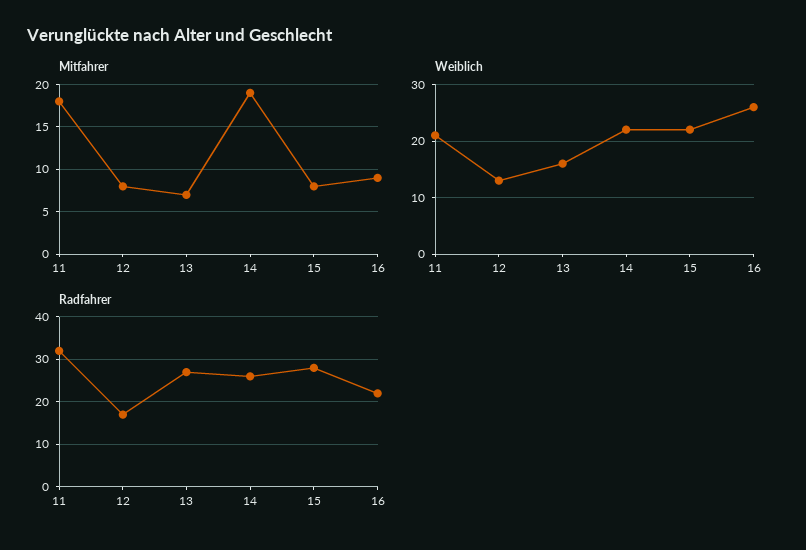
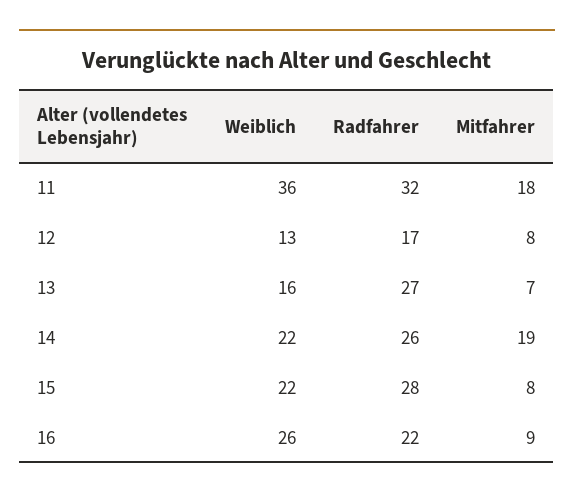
  {
    "Mitfahrer": {
      "11": 18,
      "12": 8,
      "13": 7,
      "14": 19,
      "15": 8,
      "16": 9
    },
    "Weiblich": {
-     "11": 20,
+     "11": 36,
      "12": 13,
      "13": 16,
      "14": 22,
      "15": 22,
      "16": 26
    },
    "Radfahrer": {
      "11": 32,
      "12": 17,
      "13": 27,
      "14": 26,
      "15": 28,
      "16": 22
    }
  }

